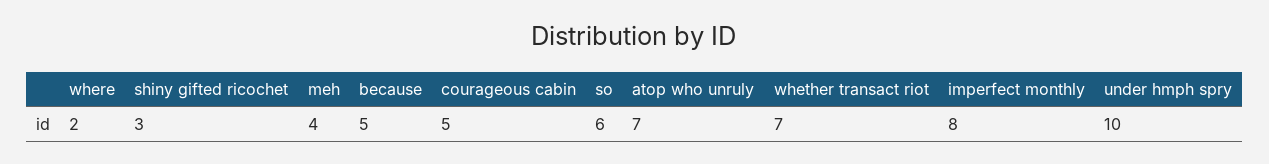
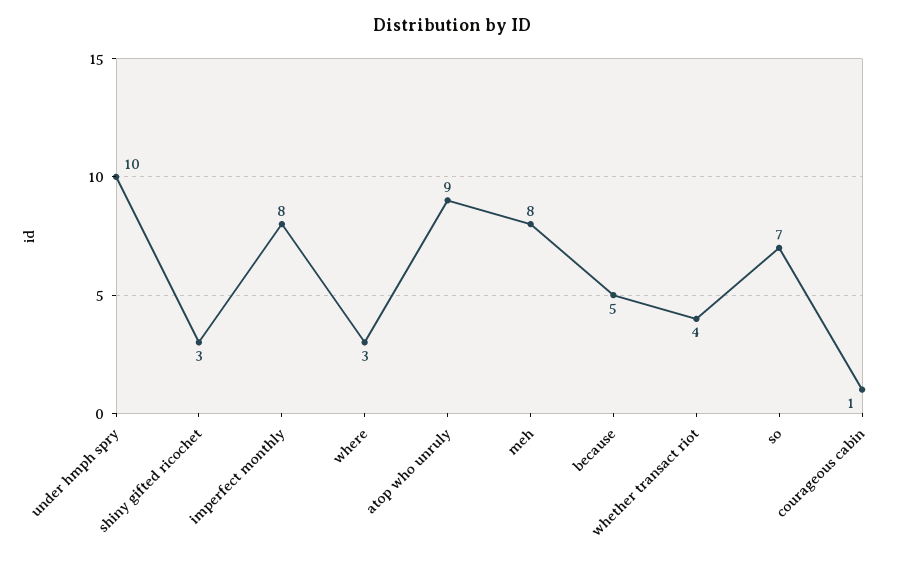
  {
-   "where": 2,
+   "where": 3,
    "shiny gifted ricochet": 3,
-   "meh": 4,
+   "meh": 8,
    "because": 5,
-   "courageous cabin": 5,
+   "courageous cabin": 1,
-   "so": 6,
+   "so": 7,
-   "atop who unruly": 7,
+   "atop who unruly": 9,
-   "whether transact riot": 7,
+   "whether transact riot": 4,
    "imperfect monthly": 8,
    "under hmph spry": 10
  }

